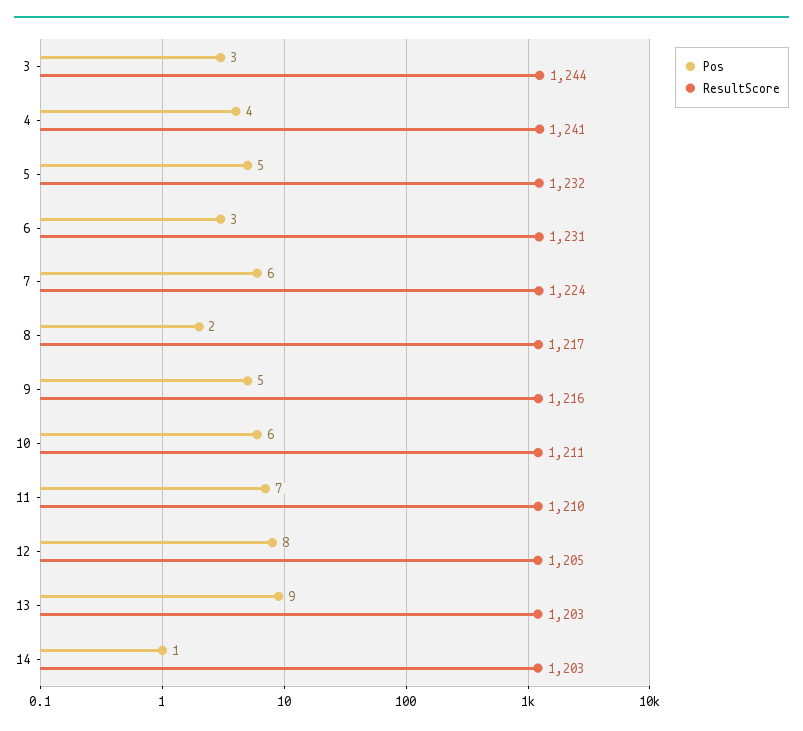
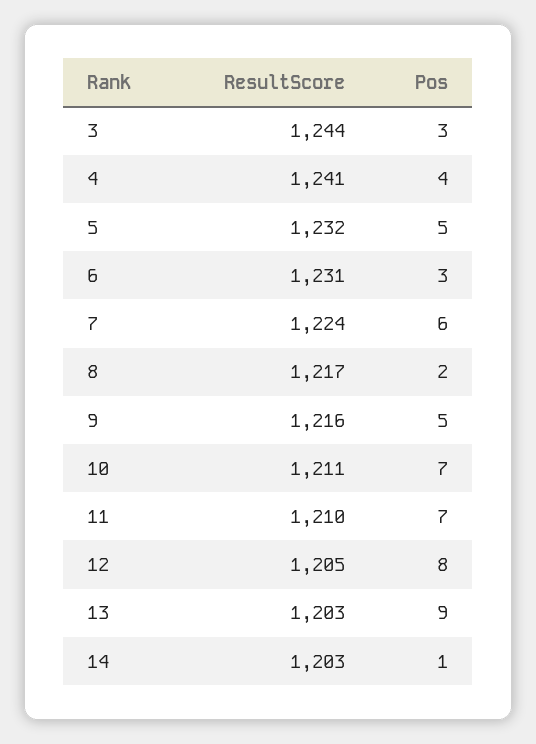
  {
    "Pos": {
      "3": 3,
      "4": 4,
      "5": 5,
      "6": 3,
      "7": 6,
      "8": 2,
      "9": 5,
-     "10": 6,
+     "10": 7,
      "11": 7,
      "12": 8,
      "13": 9,
      "14": 1
    },
    "ResultScore": {
      "3": 1244,
      "4": 1241,
      "5": 1232,
      "6": 1231,
      "7": 1224,
      "8": 1217,
      "9": 1216,
      "10": 1211,
      "11": 1210,
      "12": 1205,
      "13": 1203,
      "14": 1203
    }
  }

